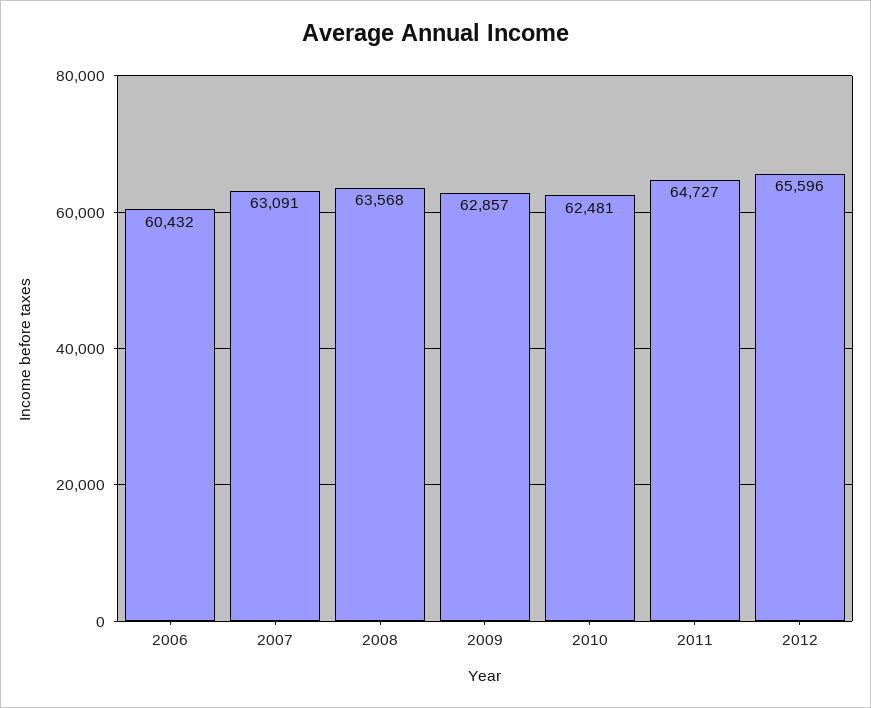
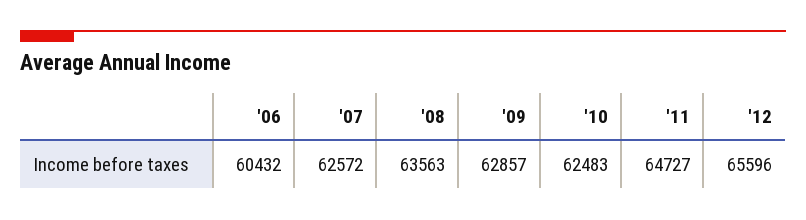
  {
    "2006": 60432,
-   "2007": 63091,
+   "2007": 62572,
-   "2008": 63568,
+   "2008": 63563,
    "2009": 62857,
-   "2010": 62481,
+   "2010": 62483,
    "2011": 64727,
    "2012": 65596
  }

